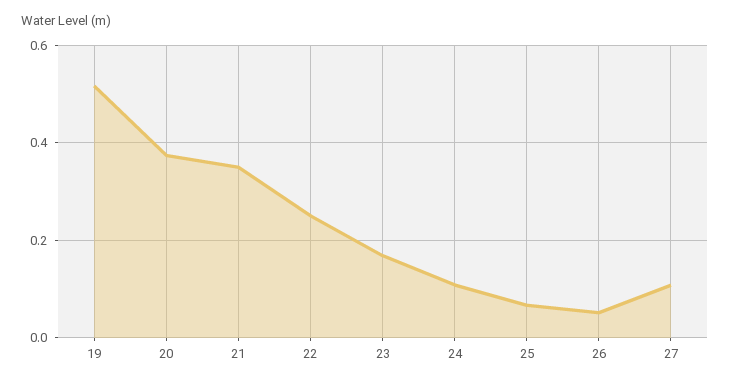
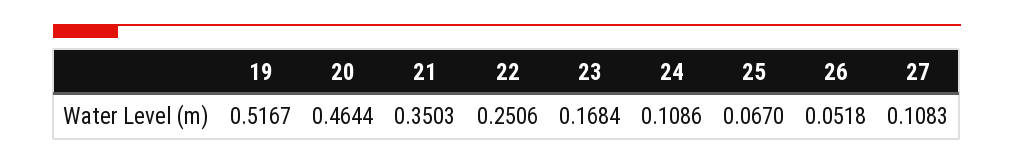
  {
    "19": 0.5167,
-   "20": 0.38,
+   "20": 0.4644,
    "21": 0.3503,
    "22": 0.2506,
    "23": 0.1684,
    "24": 0.1086,
    "25": 0.067,
    "26": 0.0518,
    "27": 0.1083
  }

